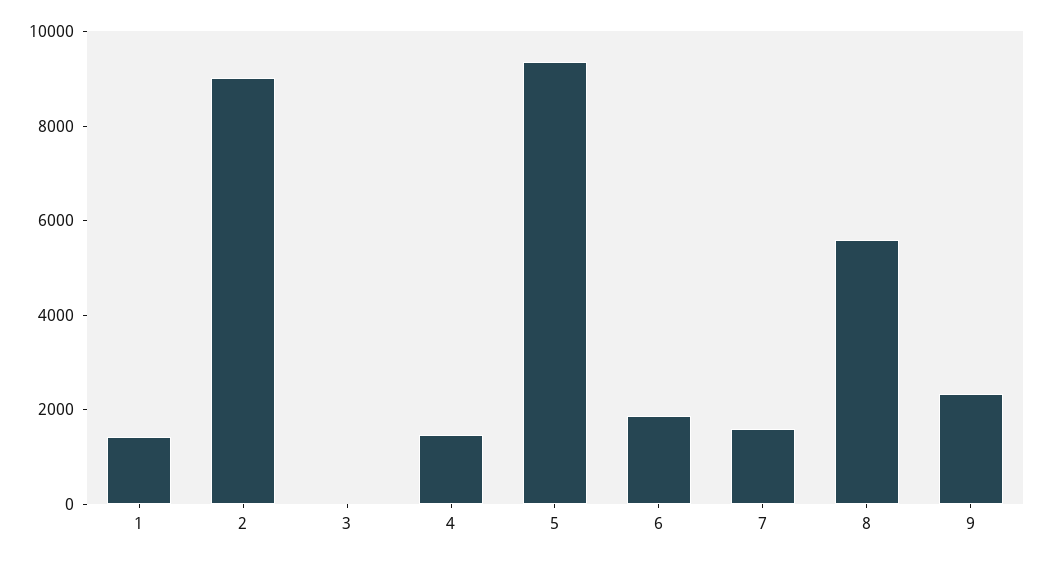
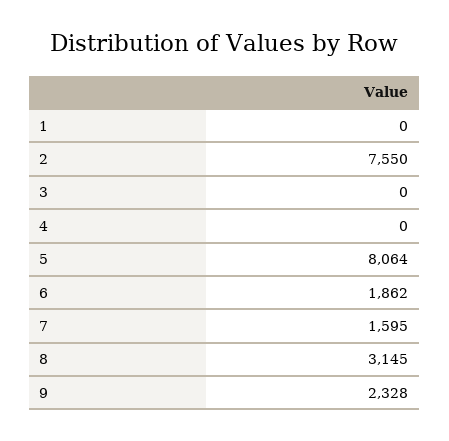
  {
-   "1": 1500,
+   "1": 0,
-   "2": 9000,
+   "2": 7550,
    "3": 0,
-   "4": 1500,
+   "4": 0,
-   "5": 9500,
+   "5": 8064,
    "6": 1862,
    "7": 1595,
-   "8": 5500,
+   "8": 3145,
    "9": 2328
  }

